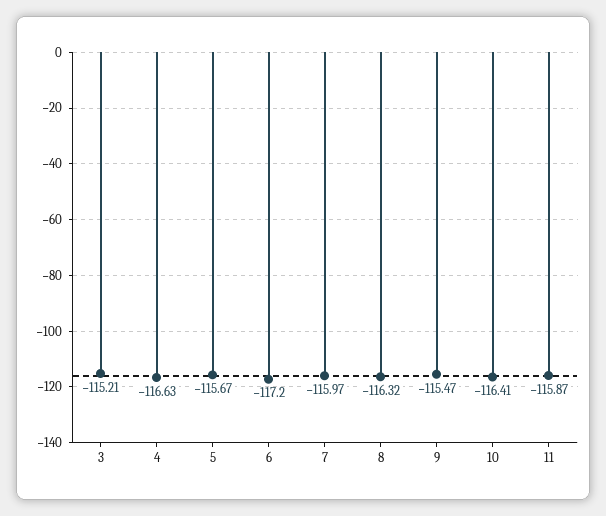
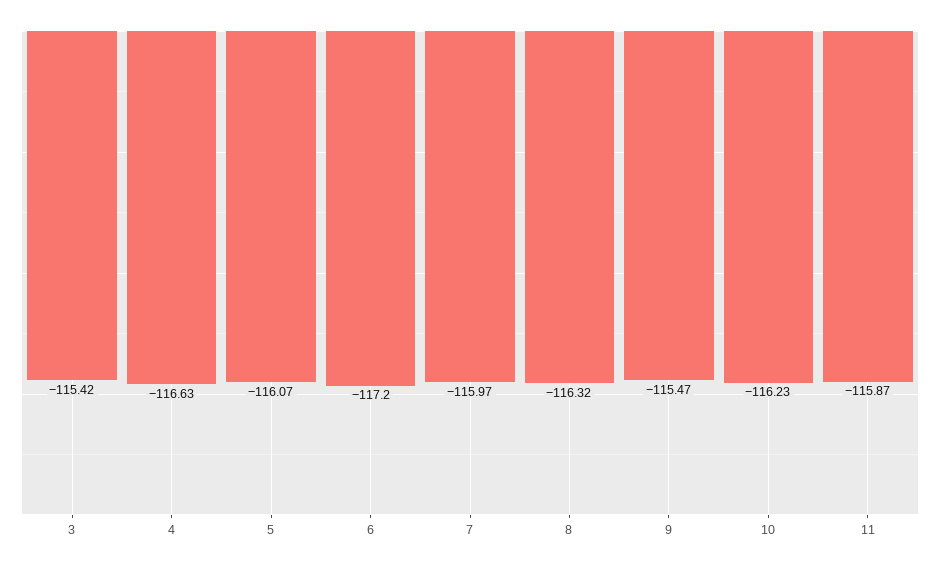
  {
-   "3": -115.21,
+   "3": -115.42,
    "4": -116.63,
-   "5": -115.67,
+   "5": -116.07,
    "6": -117.2,
    "7": -115.97,
    "8": -116.32,
    "9": -115.47,
-   "10": -116.41,
+   "10": -116.23,
    "11": -115.87
  }

